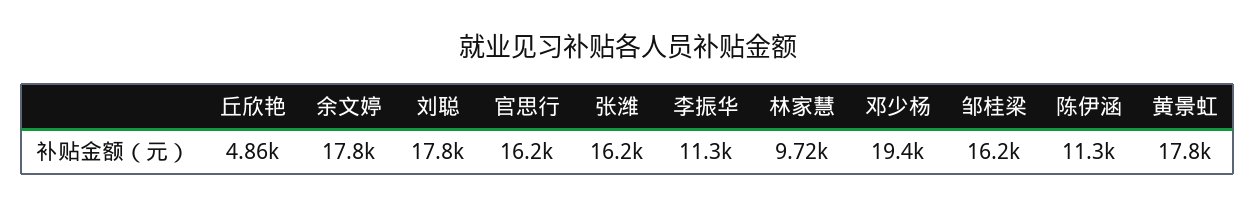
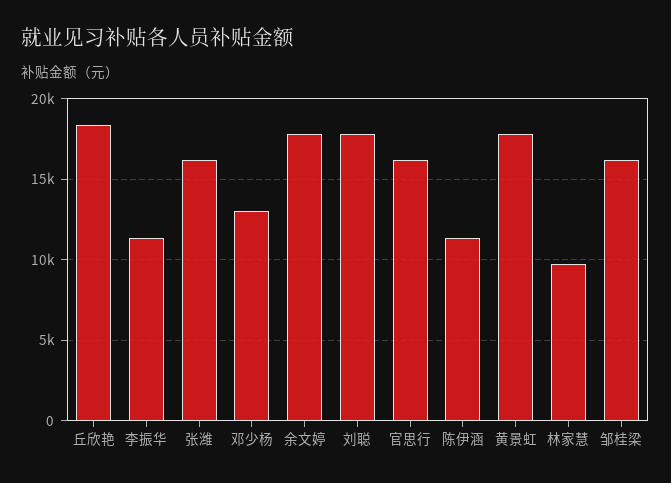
  {
-   "丘欣艳": 4860,
+   "丘欣艳": 18500,
    "余文婷": 17800,
    "刘聪": 17800,
    "官思行": 16200,
    "张潍": 16200,
    "李振华": 11300,
    "林家慧": 9720,
-   "邓少杨": 19400,
+   "邓少杨": 13000,
    "邹桂梁": 16200,
    "陈伊涵": 11300,
    "黄景虹": 17800
  }

